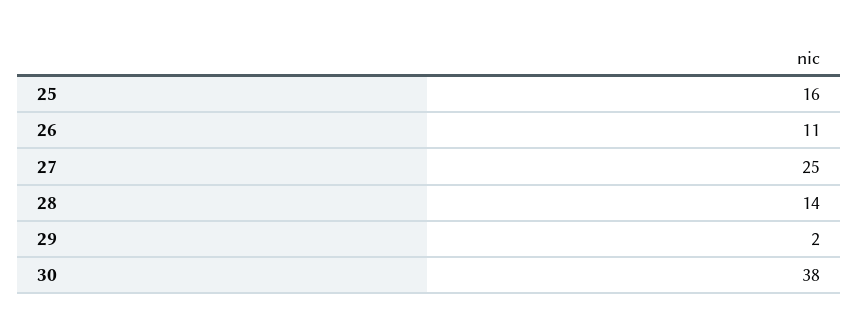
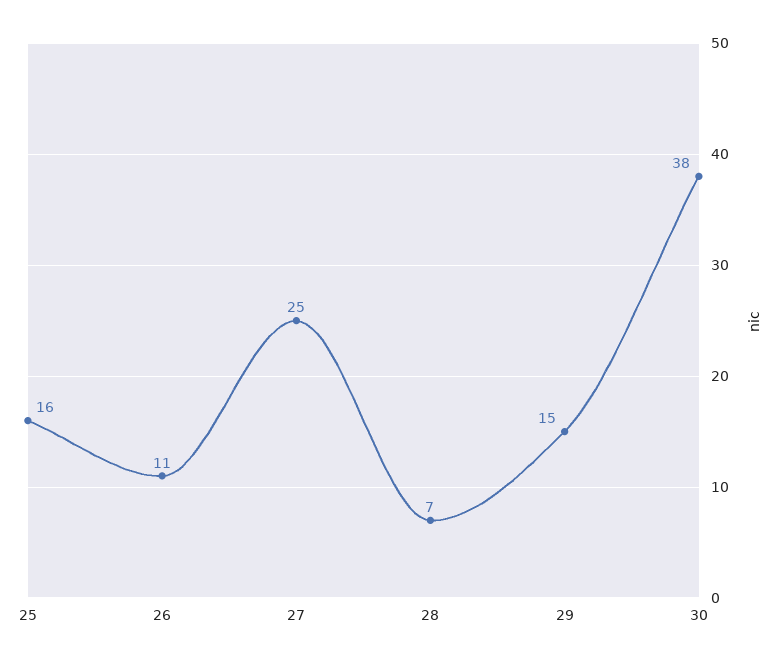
  {
    "25": 16,
    "26": 11,
    "27": 25,
-   "28": 14,
+   "28": 7,
-   "29": 2,
+   "29": 15,
    "30": 38
  }

